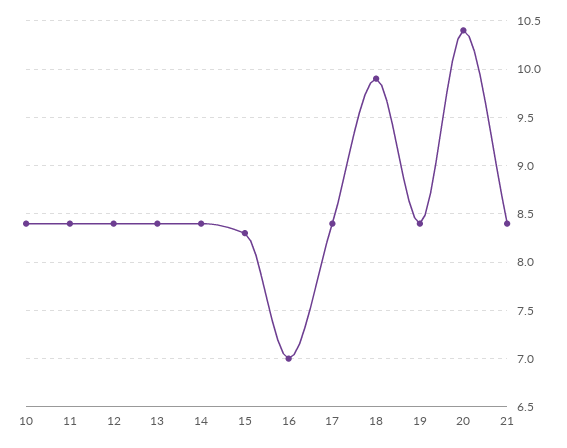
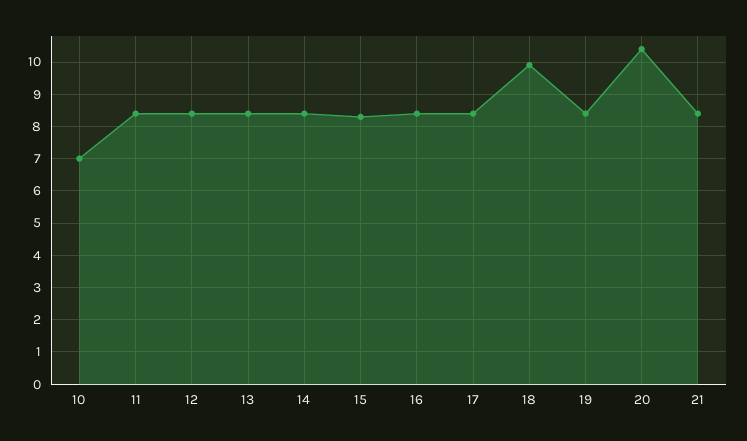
  {
-   "10": 8.4,
+   "10": 7,
    "11": 8.4,
    "12": 8.4,
    "13": 8.4,
    "14": 8.4,
    "15": 8.3,
-   "16": 7,
+   "16": 8.5,
    "17": 8.4,
    "18": 9.9,
    "19": 8.4,
    "20": 10.4,
    "21": 8.4
  }

